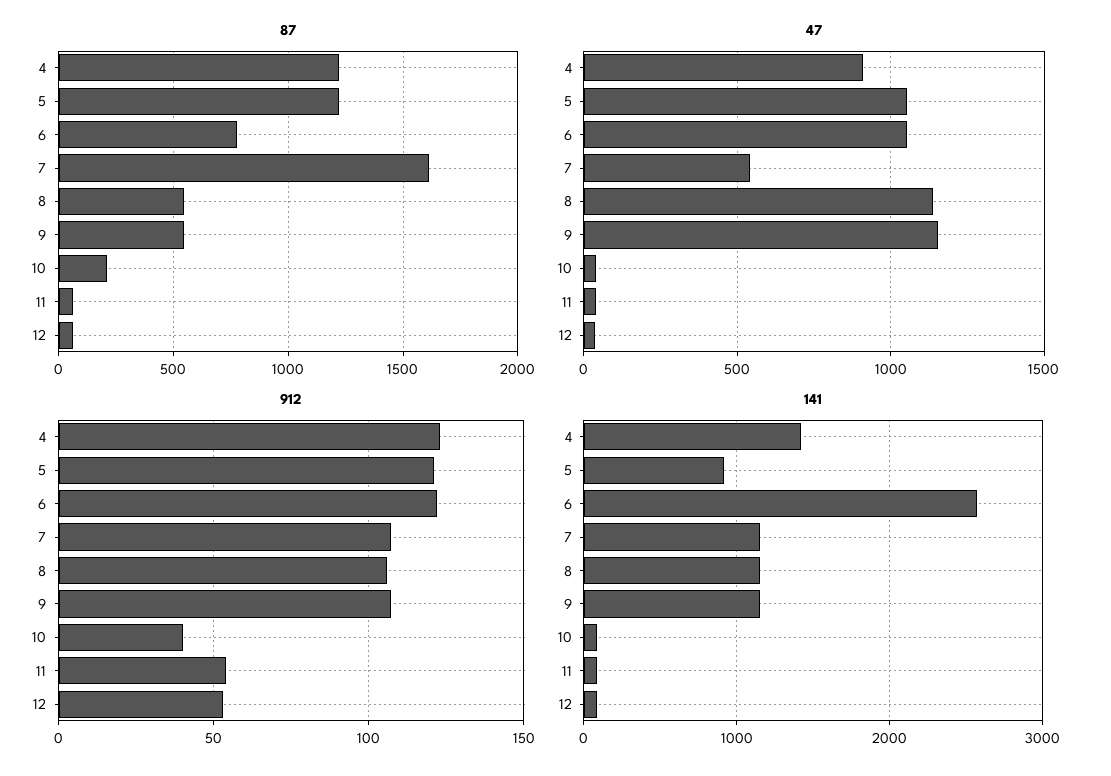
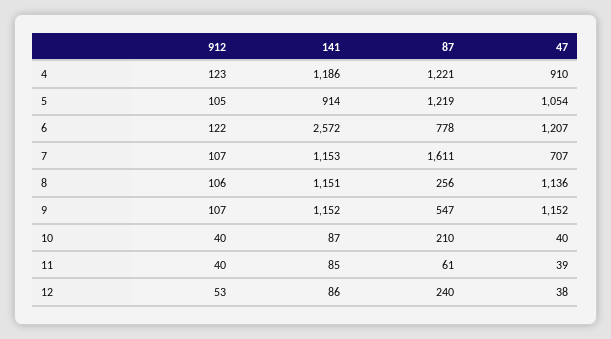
  {
    "87": {
      "4": 1221,
      "5": 1219,
      "6": 778,
      "7": 1611,
-     "8": 550,
+     "8": 256,
      "9": 547,
      "10": 210,
      "11": 61,
-     "12": 50
+     "12": 240
    },
    "47": {
      "4": 910,
      "5": 1054,
-     "6": 1050,
+     "6": 1207,
-     "7": 550,
+     "7": 707,
      "8": 1136,
      "9": 1152,
      "10": 40,
      "11": 39,
      "12": 38
    },
    "912": {
      "4": 123,
-     "5": 120,
+     "5": 105,
      "6": 122,
      "7": 107,
      "8": 106,
      "9": 107,
      "10": 40,
-     "11": 55,
+     "11": 40,
      "12": 53
    },
    "141": {
-     "4": 1400,
+     "4": 1186,
      "5": 914,
      "6": 2572,
      "7": 1153,
      "8": 1151,
      "9": 1152,
      "10": 87,
      "11": 85,
      "12": 86
    }
  }

